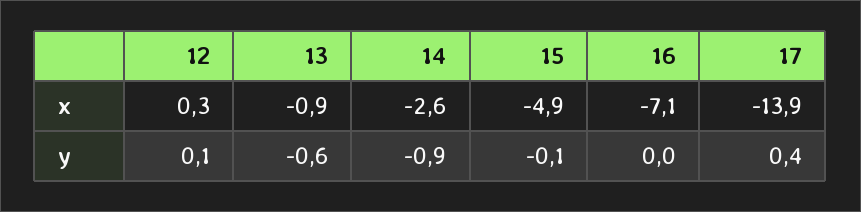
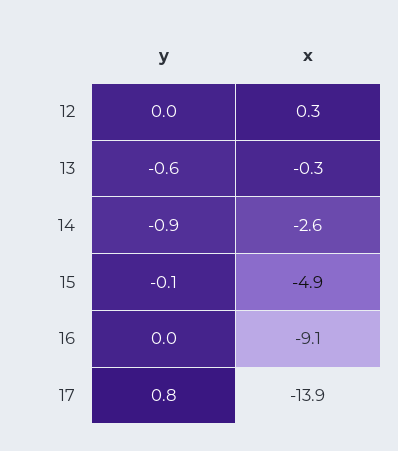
  {
    "12": {
      "x": 0.3,
-     "y": 0.1
+     "y": 0
    },
    "13": {
-     "x": -0.9,
+     "x": -0.3,
      "y": -0.6
    },
    "14": {
      "x": -2.6,
      "y": -0.9
    },
    "15": {
      "x": -4.9,
      "y": -0.1
    },
    "16": {
-     "x": -7.1,
+     "x": -9.1,
      "y": 0
    },
    "17": {
      "x": -13.9,
-     "y": 0.4
+     "y": 0.8
    }
  }

